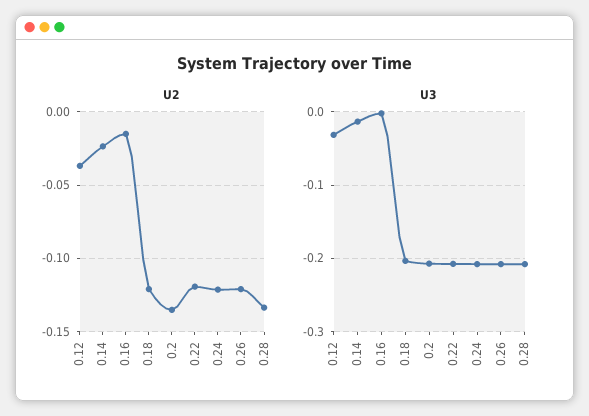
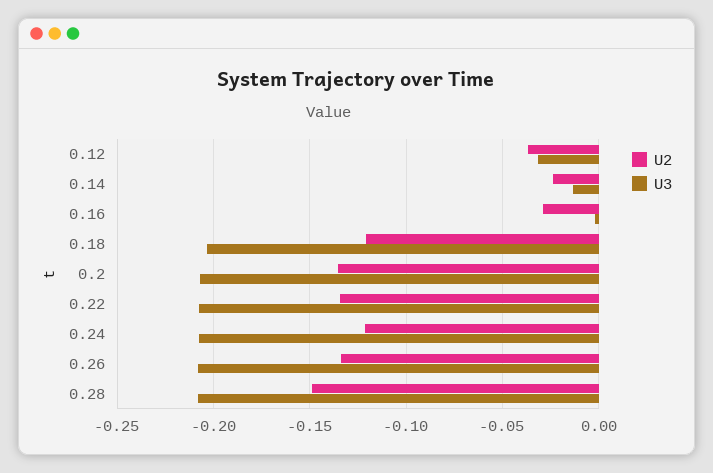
  {
    "U2": {
      "0.12": -0.035,
      "0.14": -0.025,
-     "0.16": -0.015,
+     "0.16": -0.03,
      "0.18": -0.12,
      "0.2": -0.135,
-     "0.22": -0.12,
+     "0.22": -0.135,
      "0.24": -0.12,
-     "0.26": -0.12,
+     "0.26": -0.135,
-     "0.28": -0.135
+     "0.28": -0.15
    },
    "U3": {
      "0.12": -0.03,
      "0.14": -0.015,
      "0.16": 0,
      "0.18": -0.205,
      "0.2": -0.205,
      "0.22": -0.21,
      "0.24": -0.21,
      "0.26": -0.21,
      "0.28": -0.21
    }
  }

